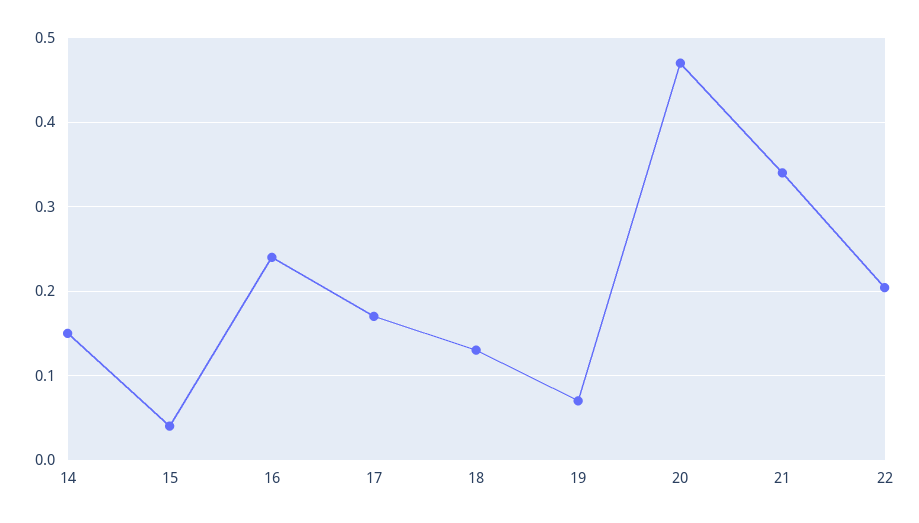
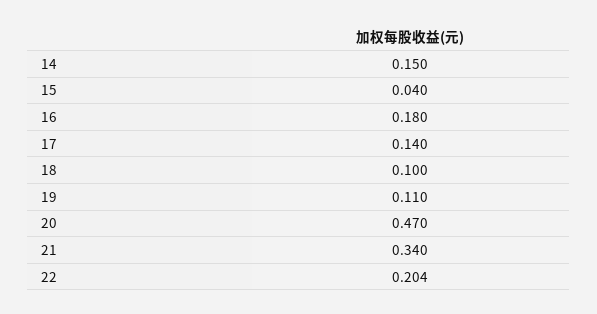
  {
    "14": 0.15,
    "15": 0.04,
-   "16": 0.24,
+   "16": 0.18,
-   "17": 0.17,
+   "17": 0.14,
-   "18": 0.13,
+   "18": 0.1,
-   "19": 0.07,
+   "19": 0.11,
    "20": 0.47,
    "21": 0.34,
    "22": 0.204
  }

